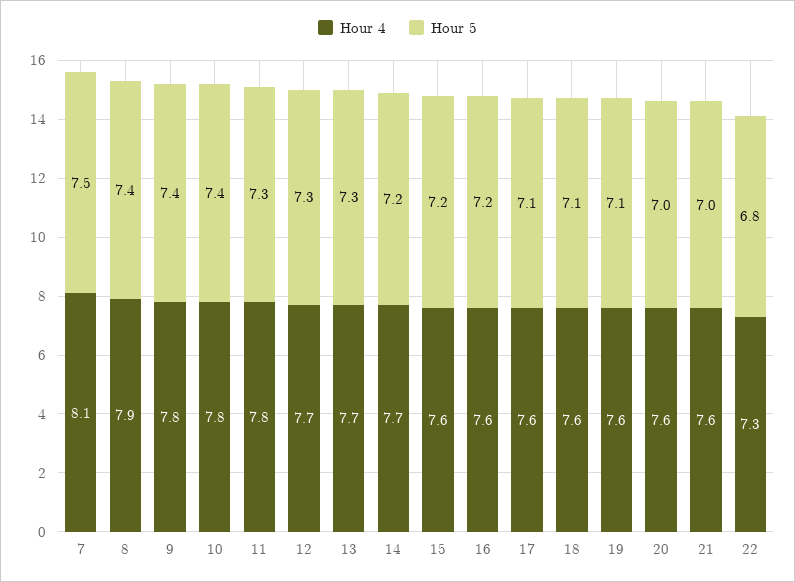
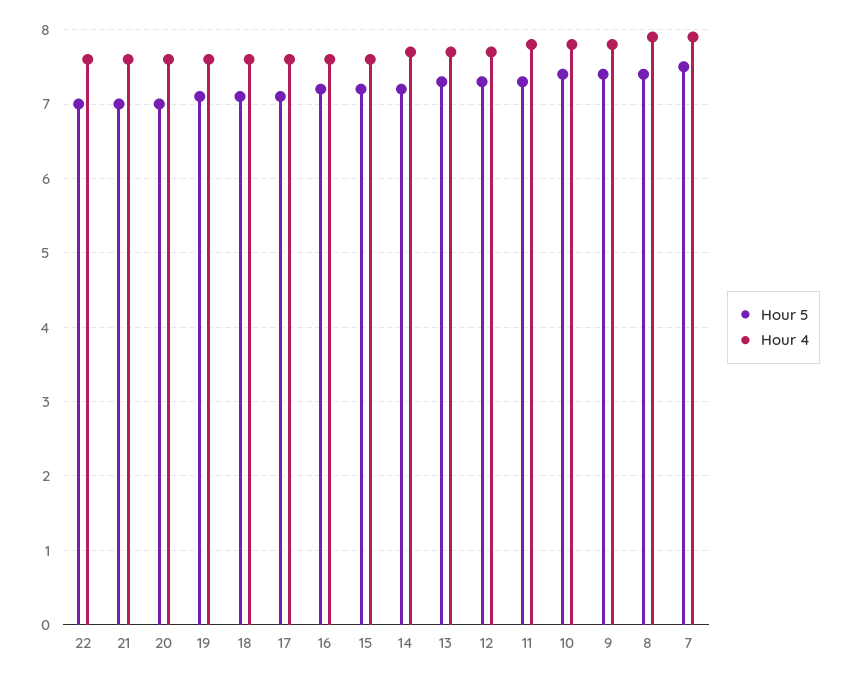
  {
    "Hour 4": {
-     "7": 8.1,
+     "7": 7.9,
      "8": 7.9,
      "9": 7.8,
      "10": 7.8,
      "11": 7.8,
      "12": 7.7,
      "13": 7.7,
      "14": 7.7,
      "15": 7.6,
      "16": 7.6,
      "17": 7.6,
      "18": 7.6,
      "19": 7.6,
      "20": 7.6,
      "21": 7.6,
-     "22": 7.3
+     "22": 7.6
    },
    "Hour 5": {
      "7": 7.5,
      "8": 7.4,
      "9": 7.4,
      "10": 7.4,
      "11": 7.3,
      "12": 7.3,
      "13": 7.3,
      "14": 7.2,
      "15": 7.2,
      "16": 7.2,
      "17": 7.1,
      "18": 7.1,
      "19": 7.1,
      "20": 7,
      "21": 7,
-     "22": 6.8
+     "22": 7
    }
  }

